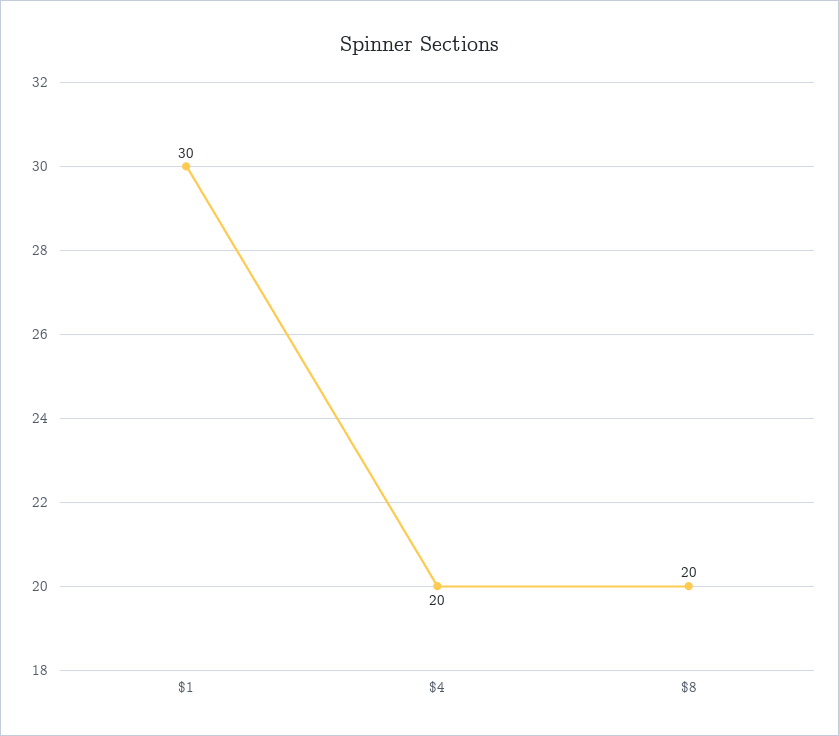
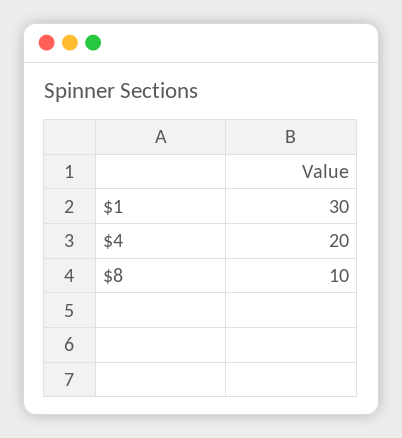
  {
    "$1": 30,
    "$4": 20,
-   "$8": 20
+   "$8": 10
  }

